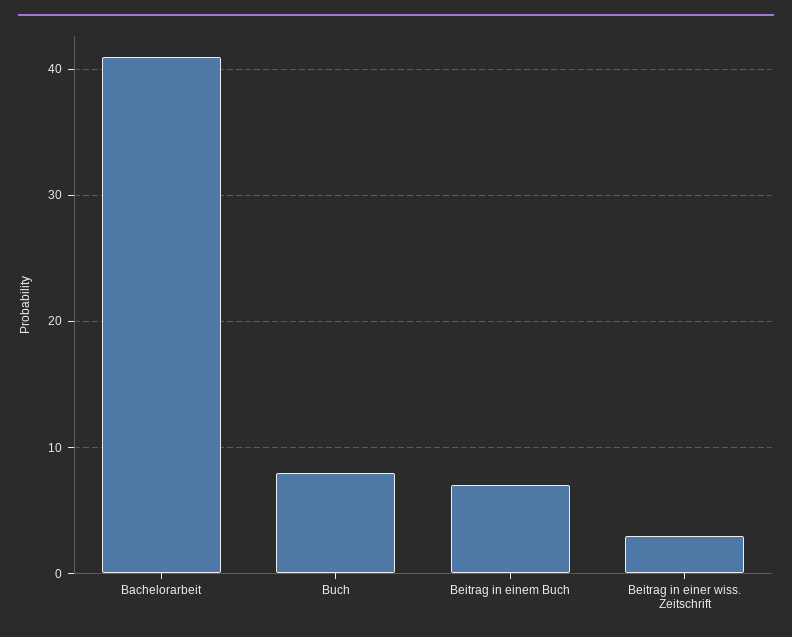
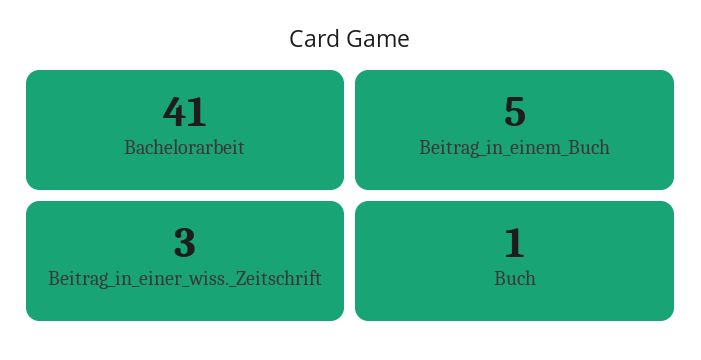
  {
    "Bachelorarbeit": 41,
-   "Buch": 8,
+   "Buch": 1,
-   "Beitrag in einem Buch": 7,
+   "Beitrag in einem Buch": 5,
    "Beitrag in einer wiss. Zeitschrift": 3
  }

